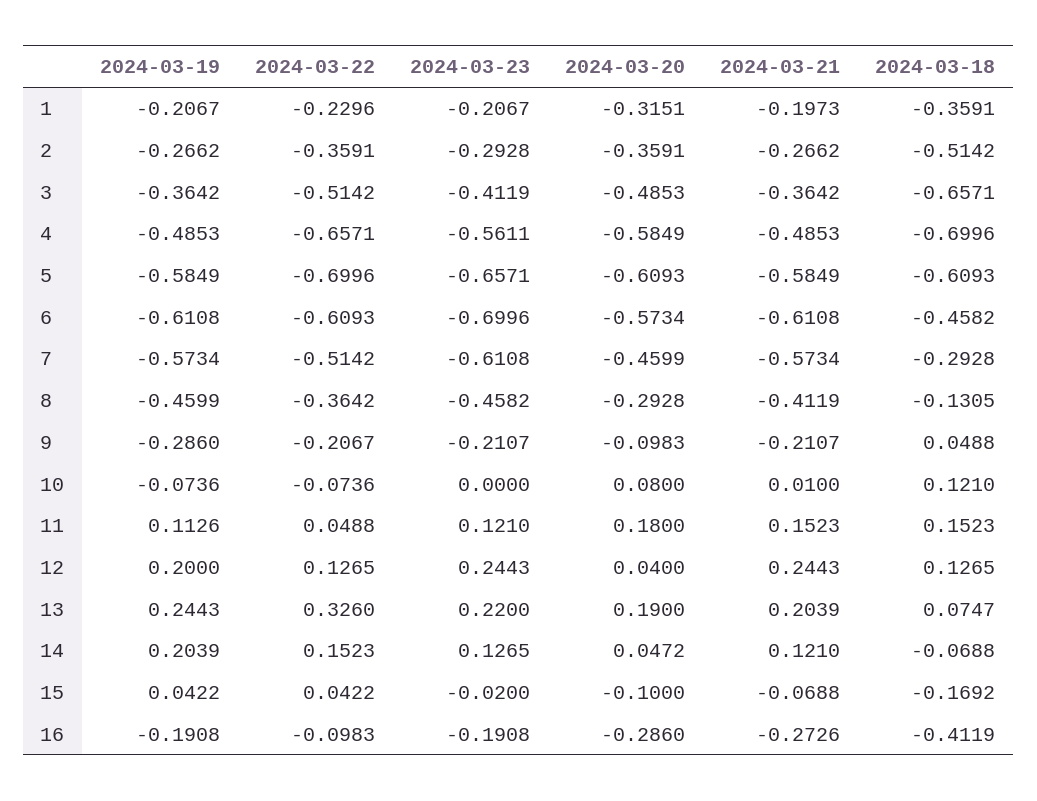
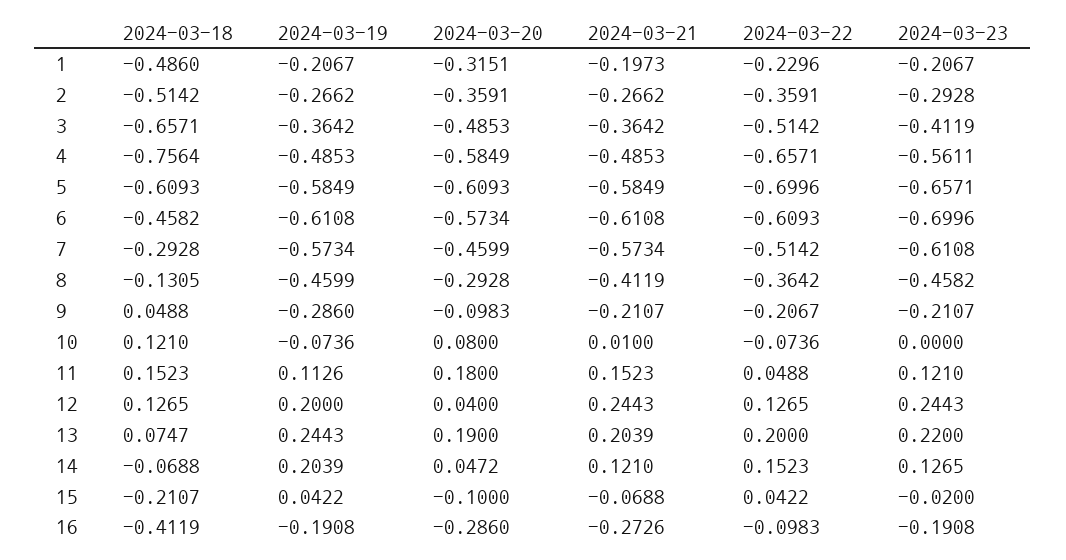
  {
    "2024-03-19": {
      "1": -0.2067,
      "2": -0.2662,
      "3": -0.3642,
      "4": -0.4853,
      "5": -0.5849,
      "6": -0.6108,
      "7": -0.5734,
      "8": -0.4599,
      "9": -0.286,
      "10": -0.0736,
      "11": 0.1126,
      "12": 0.2,
      "13": 0.2443,
      "14": 0.2039,
      "15": 0.0422,
      "16": -0.1908
    },
    "2024-03-22": {
      "1": -0.2296,
      "2": -0.3591,
      "3": -0.5142,
      "4": -0.6571,
      "5": -0.6996,
      "6": -0.6093,
      "7": -0.5142,
      "8": -0.3642,
      "9": -0.2067,
      "10": -0.0736,
      "11": 0.0488,
      "12": 0.1265,
-     "13": 0.326,
+     "13": 0.2,
      "14": 0.1523,
      "15": 0.0422,
      "16": -0.0983
    },
    "2024-03-23": {
      "1": -0.2067,
      "2": -0.2928,
      "3": -0.4119,
      "4": -0.5611,
      "5": -0.6571,
      "6": -0.6996,
      "7": -0.6108,
      "8": -0.4582,
      "9": -0.2107,
      "10": 0,
      "11": 0.121,
      "12": 0.2443,
      "13": 0.22,
      "14": 0.1265,
      "15": -0.02,
      "16": -0.1908
    },
    "2024-03-20": {
      "1": -0.3151,
      "2": -0.3591,
      "3": -0.4853,
      "4": -0.5849,
      "5": -0.6093,
      "6": -0.5734,
      "7": -0.4599,
      "8": -0.2928,
      "9": -0.0983,
      "10": 0.08,
      "11": 0.18,
      "12": 0.04,
      "13": 0.19,
      "14": 0.0472,
      "15": -0.1,
      "16": -0.286
    },
    "2024-03-21": {
      "1": -0.1973,
      "2": -0.2662,
      "3": -0.3642,
      "4": -0.4853,
      "5": -0.5849,
      "6": -0.6108,
      "7": -0.5734,
      "8": -0.4119,
      "9": -0.2107,
      "10": 0.01,
      "11": 0.1523,
      "12": 0.2443,
      "13": 0.2039,
      "14": 0.121,
      "15": -0.0688,
      "16": -0.2726
    },
    "2024-03-18": {
-     "1": -0.3591,
+     "1": -0.486,
      "2": -0.5142,
      "3": -0.6571,
-     "4": -0.6996,
+     "4": -0.7564,
      "5": -0.6093,
      "6": -0.4582,
      "7": -0.2928,
      "8": -0.1305,
      "9": 0.0488,
      "10": 0.121,
      "11": 0.1523,
      "12": 0.1265,
      "13": 0.0747,
      "14": -0.0688,
-     "15": -0.1692,
+     "15": -0.2107,
      "16": -0.4119
    }
  }

